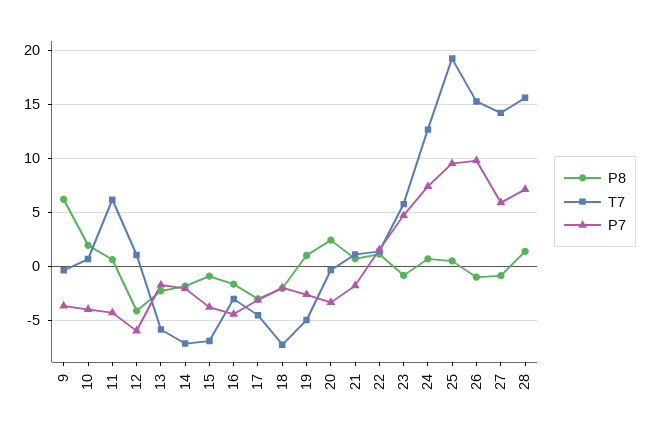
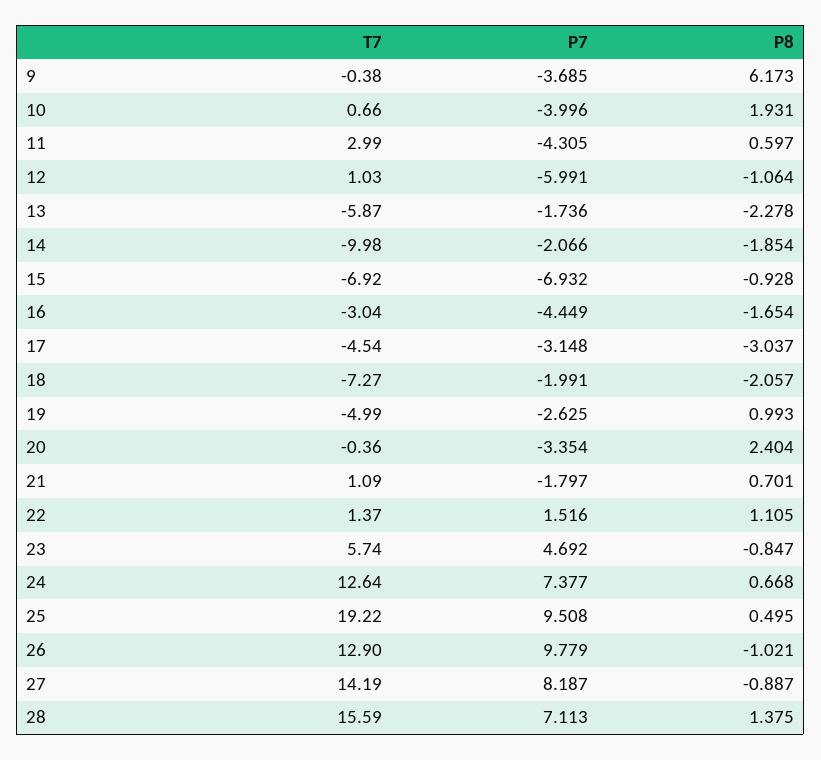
  {
    "P8": {
      "9": 6.173,
      "10": 1.931,
      "11": 0.597,
-     "12": -4,
+     "12": -1.064,
      "13": -2.278,
      "14": -1.854,
      "15": -0.928,
      "16": -1.654,
      "17": -3.037,
      "18": -2.057,
      "19": 0.993,
      "20": 2.404,
      "21": 0.701,
      "22": 1.105,
      "23": -0.847,
      "24": 0.668,
      "25": 0.495,
      "26": -1.021,
      "27": -0.887,
      "28": 1.375
    },
    "T7": {
      "9": -0.38,
      "10": 0.66,
-     "11": 6,
+     "11": 2.99,
      "12": 1.03,
      "13": -5.87,
-     "14": -7,
+     "14": -9.98,
      "15": -6.92,
      "16": -3.04,
      "17": -4.54,
      "18": -7.27,
      "19": -4.99,
      "20": -0.36,
      "21": 1.09,
      "22": 1.37,
      "23": 5.74,
      "24": 12.64,
      "25": 19.22,
-     "26": 15,
+     "26": 12.9,
      "27": 14.19,
      "28": 15.59
    },
    "P7": {
      "9": -3.685,
      "10": -3.996,
      "11": -4.305,
      "12": -5.991,
      "13": -1.736,
      "14": -2.066,
-     "15": -4,
+     "15": -6.932,
      "16": -4.449,
      "17": -3.148,
      "18": -1.991,
      "19": -2.625,
      "20": -3.354,
      "21": -1.797,
      "22": 1.516,
      "23": 4.692,
      "24": 7.377,
      "25": 9.508,
      "26": 9.779,
-     "27": 6,
+     "27": 8.187,
      "28": 7.113
    }
  }

